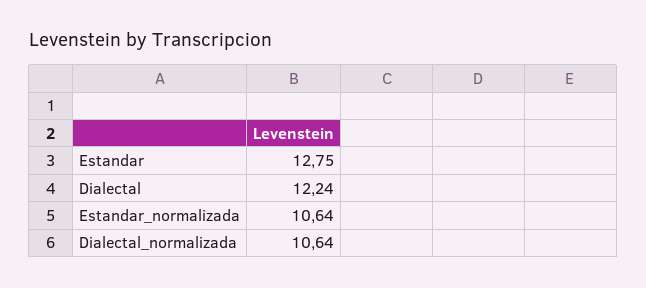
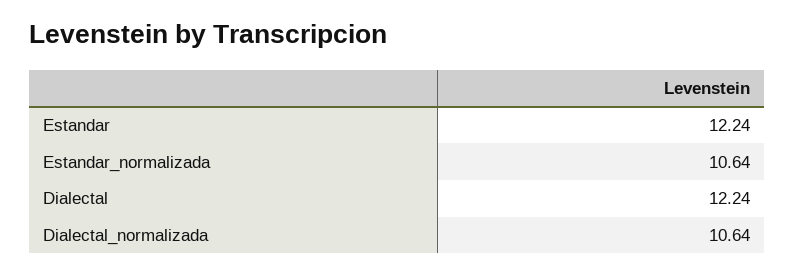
  {
-   "Estandar": 12.75,
+   "Estandar": 12.24,
    "Dialectal": 12.24,
    "Estandar_normalizada": 10.64,
    "Dialectal_normalizada": 10.64
  }

